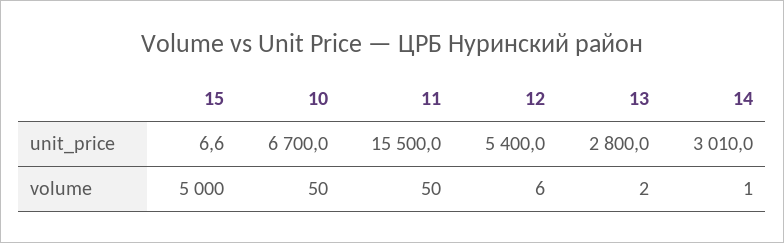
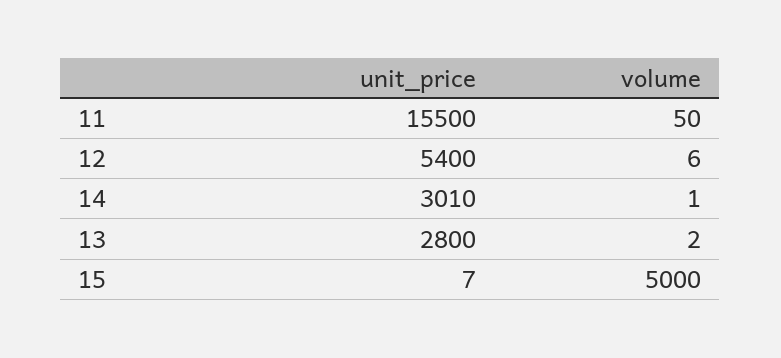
  {
    "15": {
      "unit_price": 6.6,
      "volume": 5000
    },
-   "10": {
-     "unit_price": 6700,
-     "volume": 50
-   },
    "11": {
      "unit_price": 15500,
      "volume": 50
    },
    "12": {
      "unit_price": 5400,
      "volume": 6
    },
    "13": {
      "unit_price": 2800,
      "volume": 2
    },
    "14": {
      "unit_price": 3010,
      "volume": 1
    }
  }

